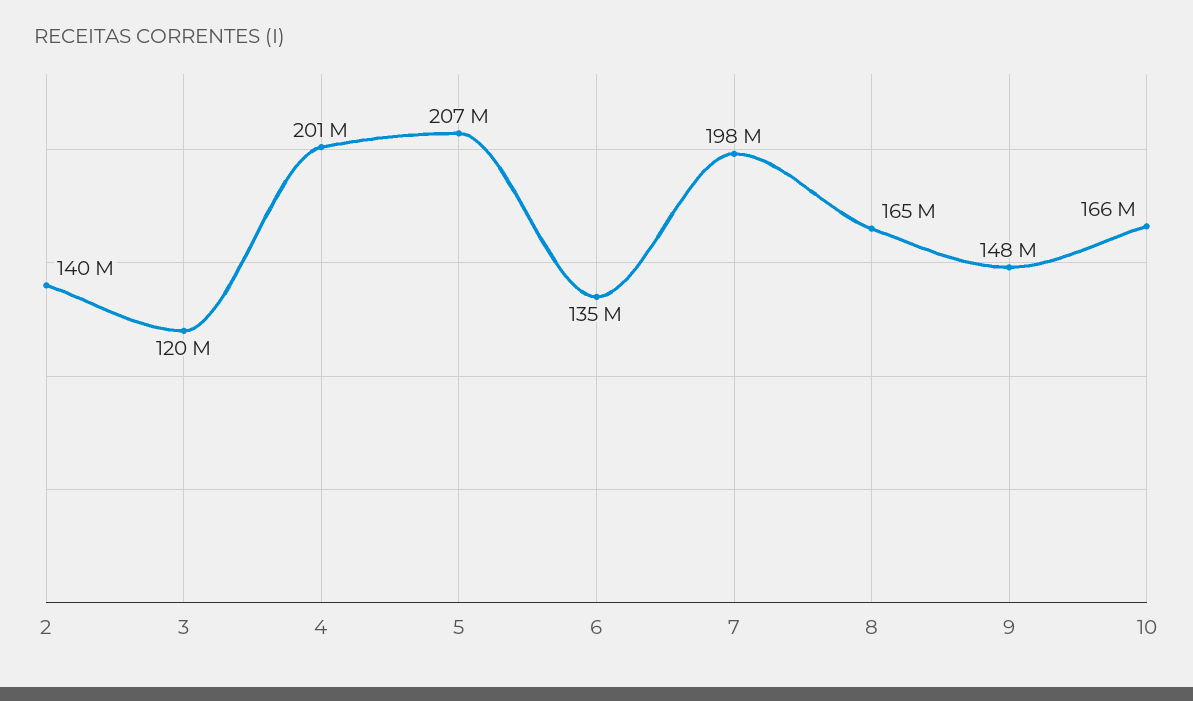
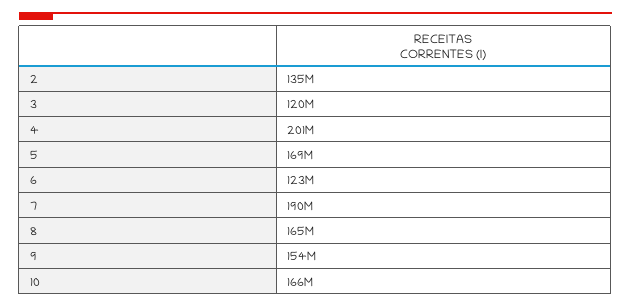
  {
-   "2": 140000000,
+   "2": 135000000,
    "3": 120000000,
    "4": 201000000,
-   "5": 207000000,
+   "5": 169000000,
-   "6": 135000000,
+   "6": 123000000,
-   "7": 198000000,
+   "7": 190000000,
    "8": 165000000,
-   "9": 148000000,
+   "9": 154000000,
    "10": 166000000
  }

